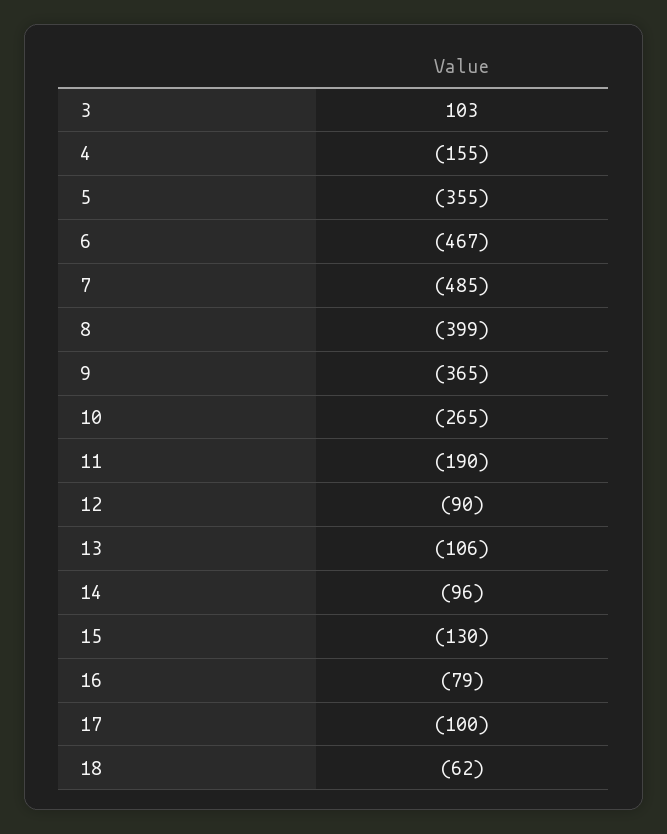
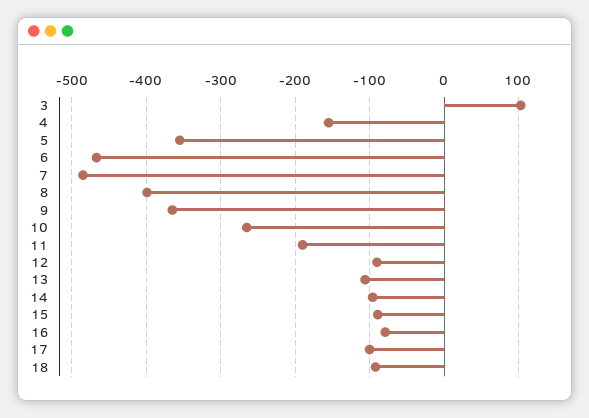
  {
    "3": 103,
    "4": -155,
    "5": -355,
    "6": -467,
    "7": -485,
    "8": -399,
    "9": -365,
    "10": -265,
    "11": -190,
    "12": -90,
    "13": -106,
    "14": -96,
-   "15": -130,
+   "15": -90,
    "16": -79,
    "17": -100,
-   "18": -62
+   "18": -90
  }

